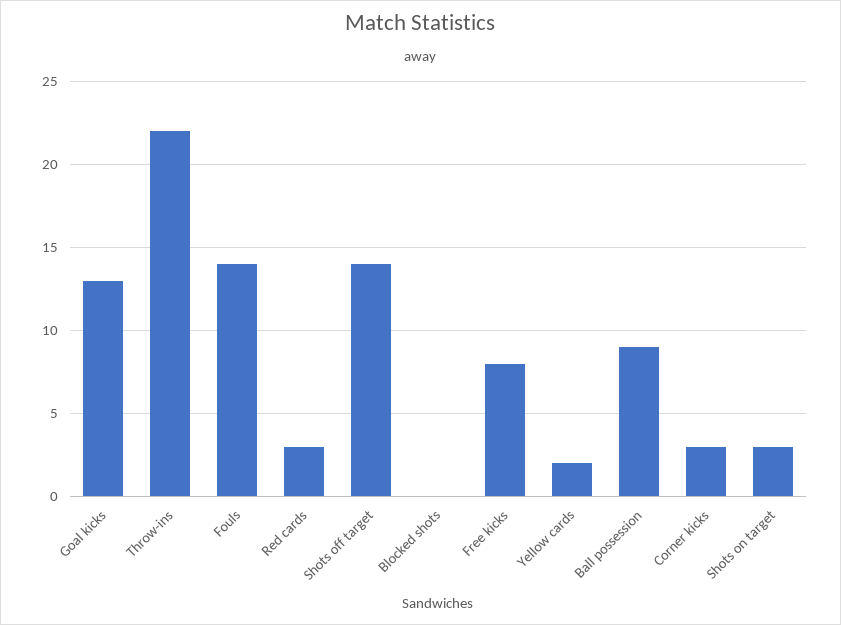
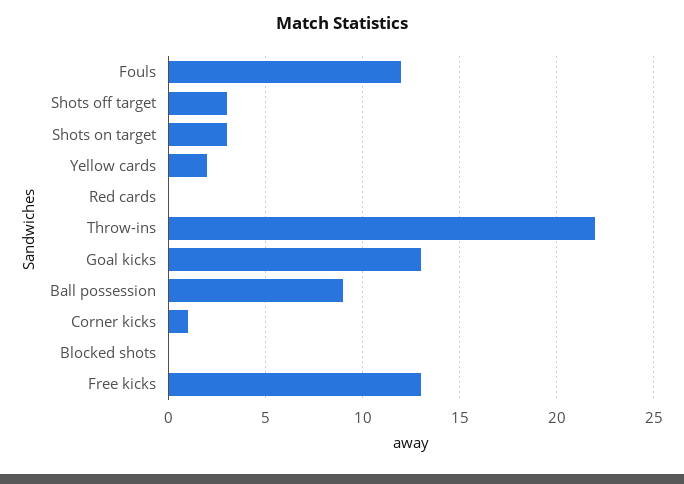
  {
    "Goal kicks": 13,
    "Throw-ins": 22,
-   "Fouls": 14,
+   "Fouls": 12,
-   "Red cards": 3,
+   "Red cards": 0,
-   "Shots off target": 14,
+   "Shots off target": 3,
    "Blocked shots": 0,
-   "Free kicks": 8,
+   "Free kicks": 13,
    "Yellow cards": 2,
    "Ball possession": 9,
-   "Corner kicks": 3,
+   "Corner kicks": 1,
    "Shots on target": 3
  }

